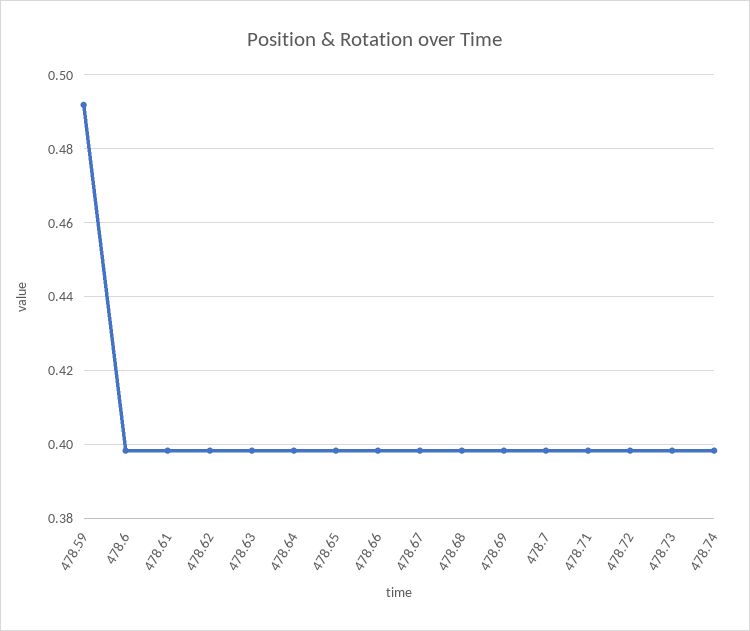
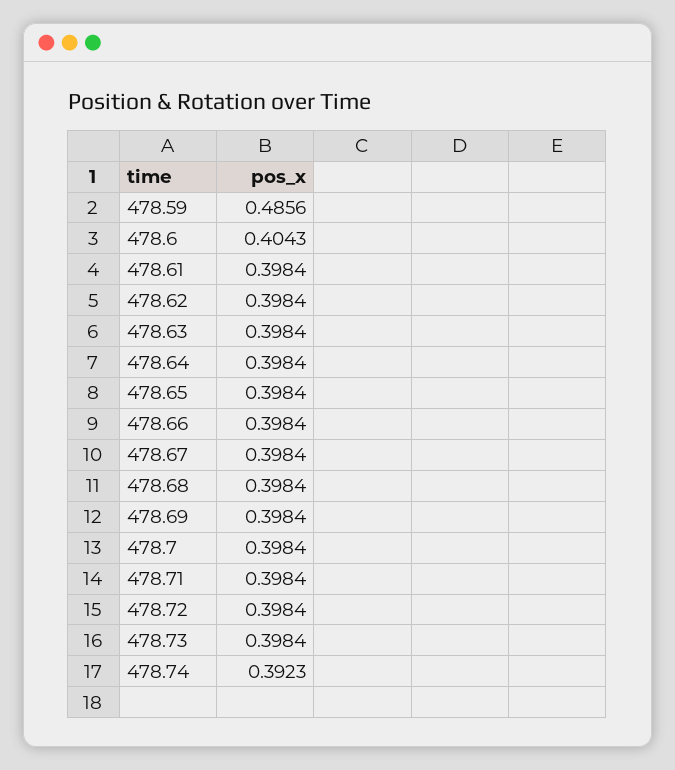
  {
-   "478.59": 0.492,
+   "478.59": 0.4856,
-   "478.6": 0.398,
+   "478.6": 0.4043,
    "478.61": 0.3984,
    "478.62": 0.3984,
    "478.63": 0.3984,
    "478.64": 0.3984,
    "478.65": 0.3984,
    "478.66": 0.3984,
    "478.67": 0.3984,
    "478.68": 0.3984,
    "478.69": 0.3984,
    "478.7": 0.3984,
    "478.71": 0.3984,
    "478.72": 0.3984,
    "478.73": 0.3984,
-   "478.74": 0.398
+   "478.74": 0.3923
  }

